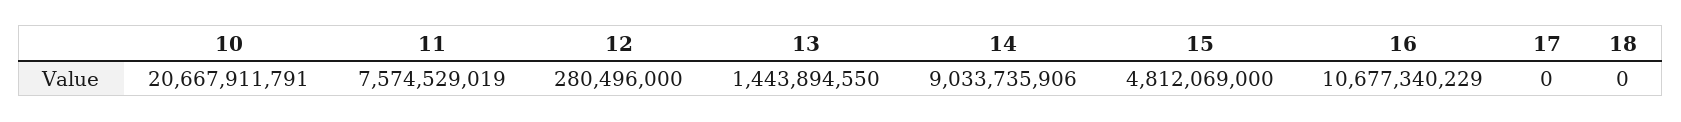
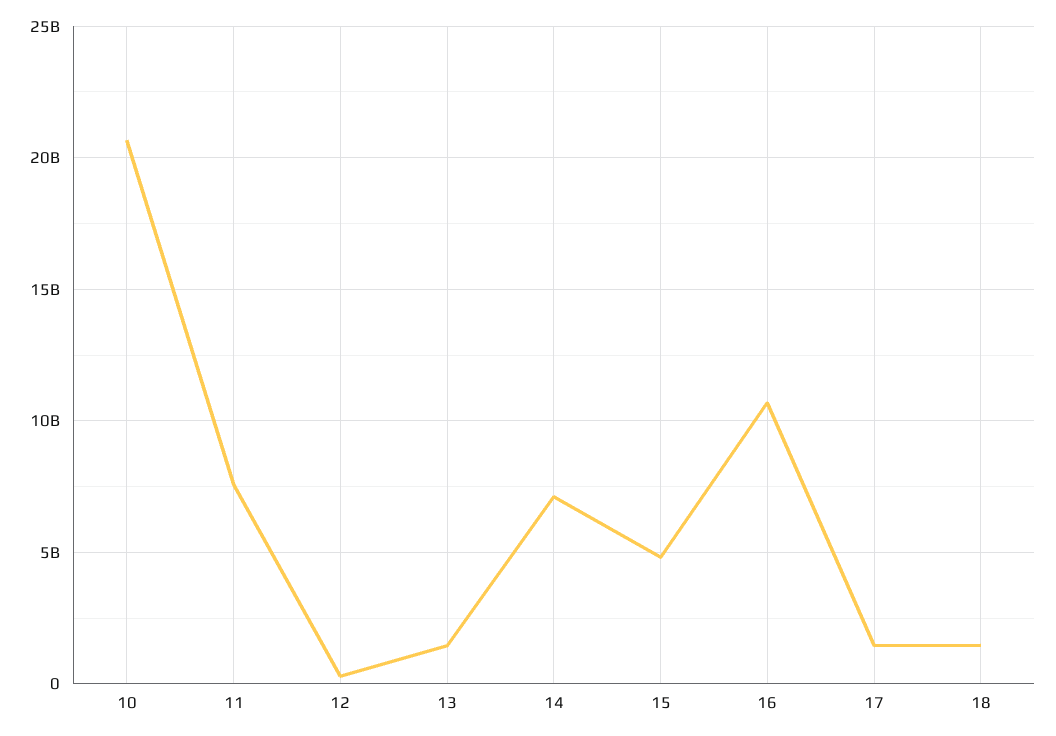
  {
    "10": 20667911791,
    "11": 7574529019,
    "12": 280496000,
    "13": 1443894550,
-   "14": 9033735906,
+   "14": 7000000000,
    "15": 4812069000,
    "16": 10677340229,
-   "17": 0,
+   "17": 1500000000,
-   "18": 0
+   "18": 1500000000
  }

